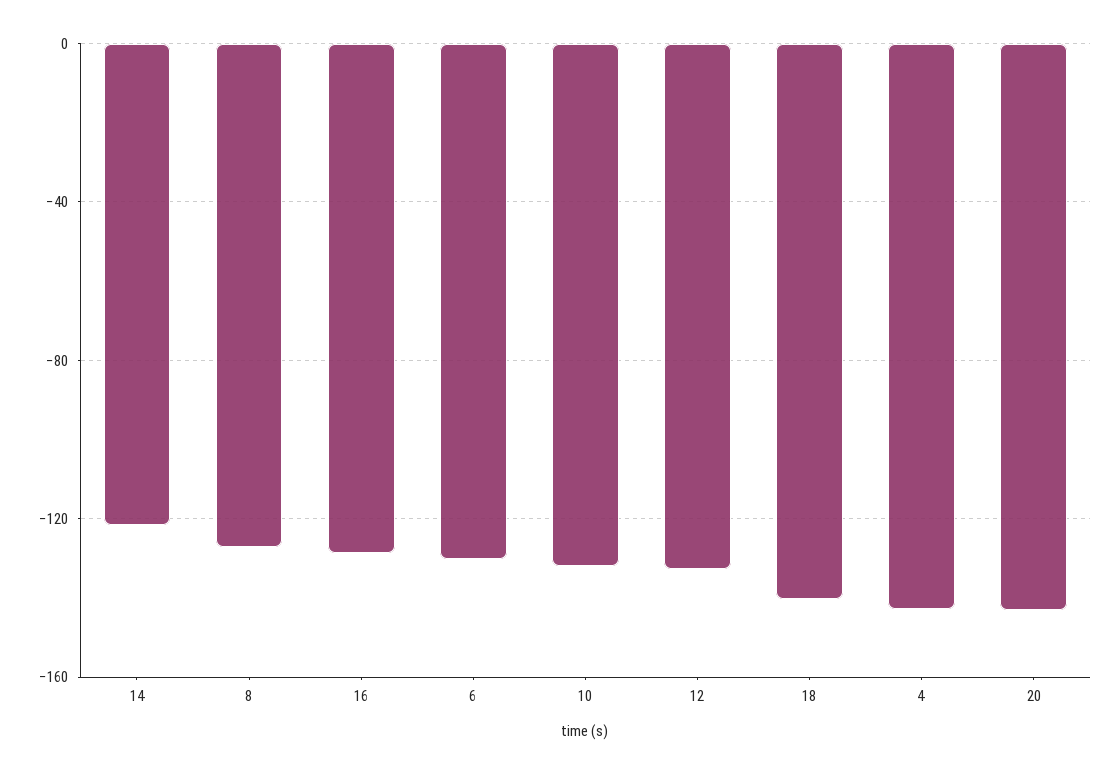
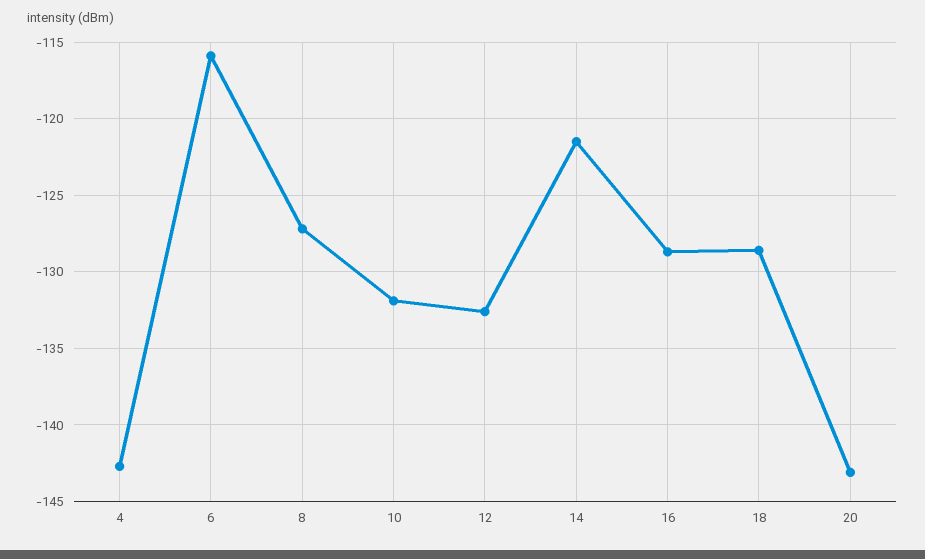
  {
    "14": -121.5,
    "8": -127,
    "16": -128.5,
-   "6": -130,
+   "6": -116,
    "10": -132,
    "12": -132.5,
-   "18": -140,
+   "18": -128.5,
    "4": -142.5,
    "20": -143
  }

